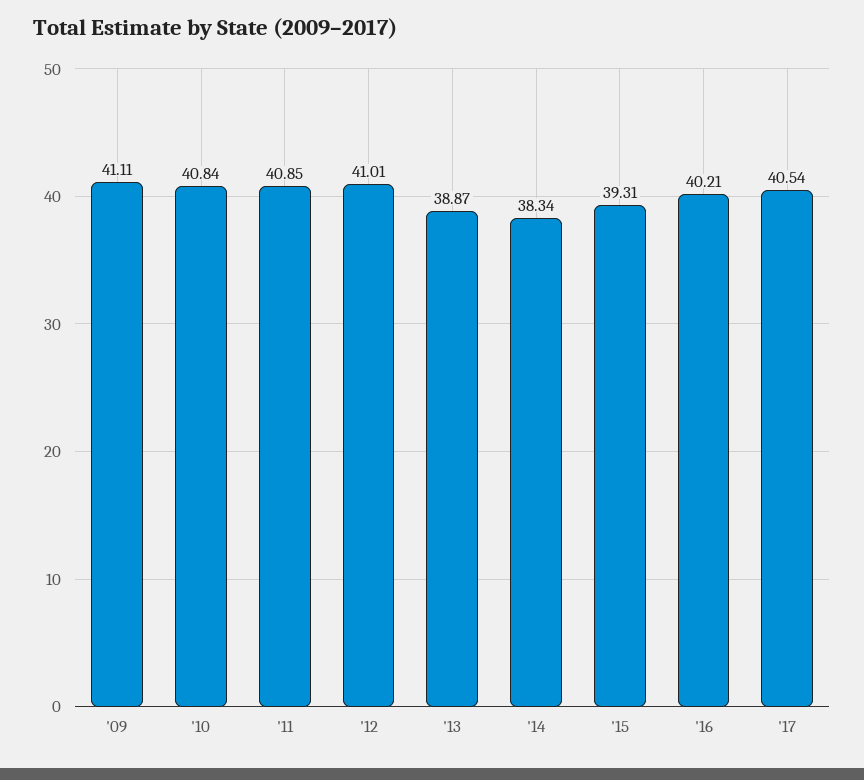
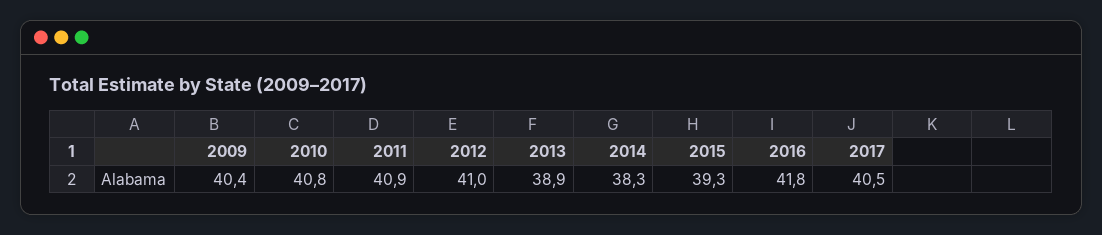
  {
-   "'09": 41.11,
+   "'09": 40.4,
    "'10": 40.84,
    "'11": 40.85,
    "'12": 41.01,
    "'13": 38.87,
    "'14": 38.34,
    "'15": 39.31,
-   "'16": 40.21,
+   "'16": 41.8,
    "'17": 40.54
  }

